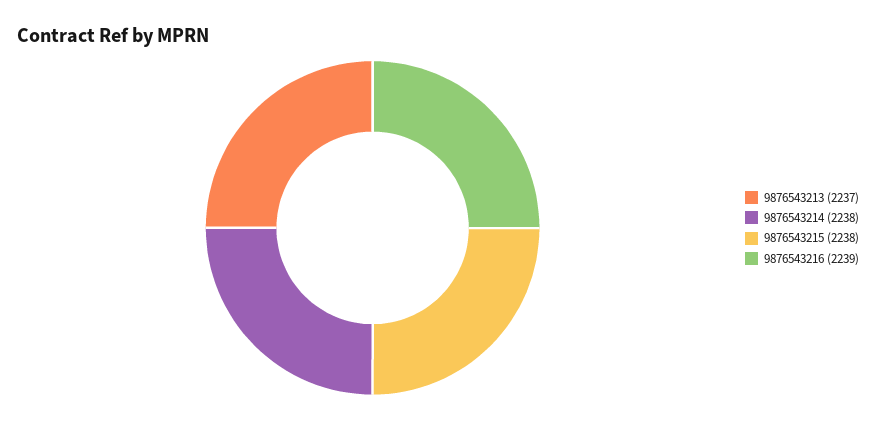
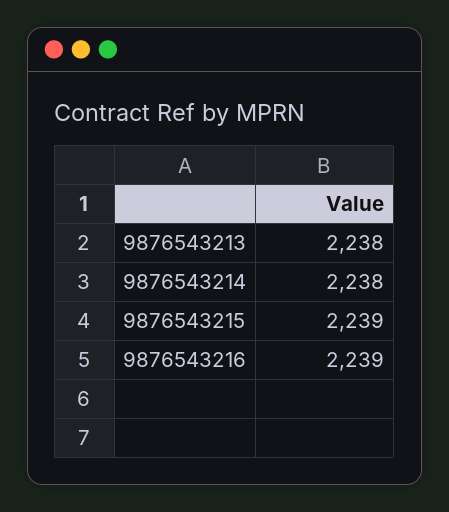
  {
-   "9876543213": 2237,
+   "9876543213": 2238,
    "9876543214": 2238,
-   "9876543215": 2238,
+   "9876543215": 2239,
    "9876543216": 2239
  }

